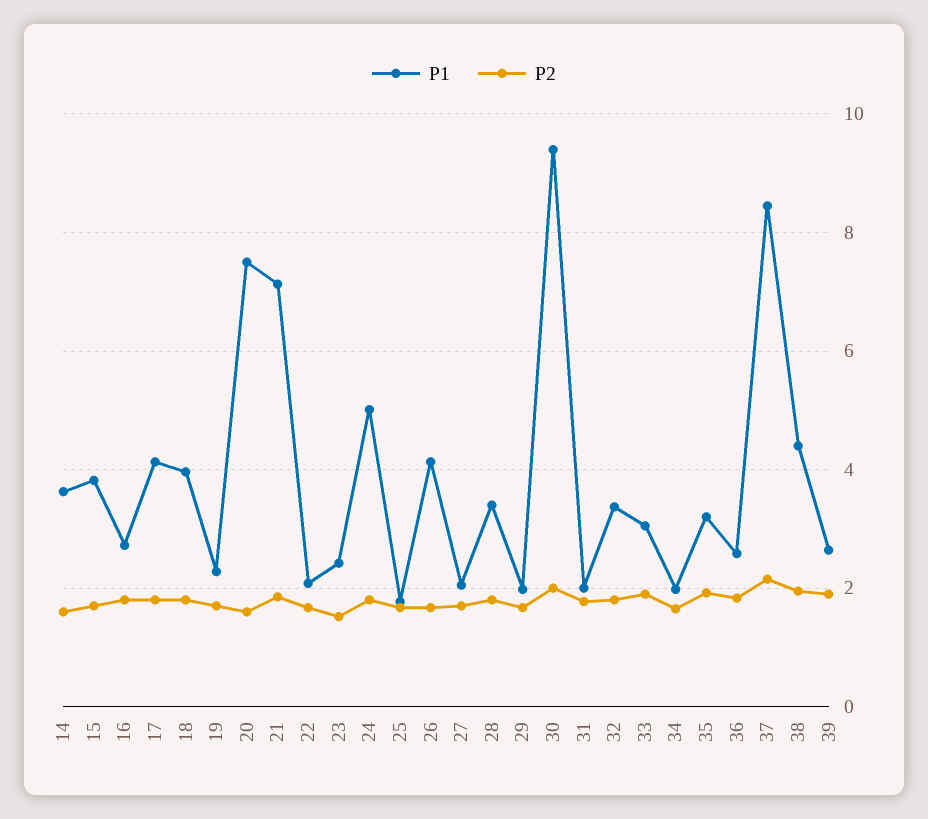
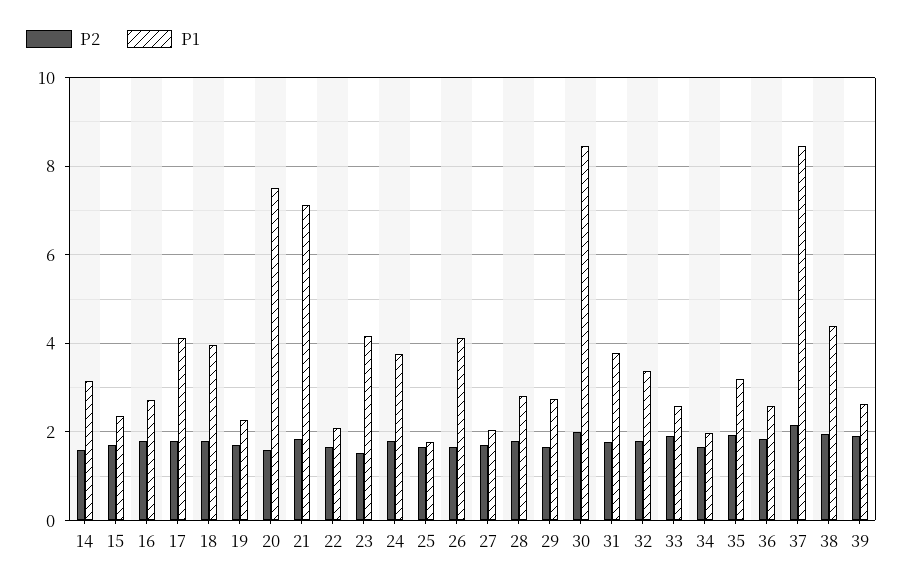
  {
    "P1": {
-     "14": 3.6,
+     "14": 3.2,
-     "15": 3.8,
+     "15": 2.4,
      "16": 2.8,
      "17": 4.2,
      "18": 4,
      "19": 2.2,
      "20": 7.6,
      "21": 7.2,
      "22": 2,
-     "23": 2.4,
+     "23": 4.2,
-     "24": 5,
+     "24": 3.8,
      "25": 1.8,
      "26": 4.2,
      "27": 2,
-     "28": 3.4,
+     "28": 2.8,
-     "29": 2,
+     "29": 2.8,
-     "30": 9.4,
+     "30": 8.4,
-     "31": 2,
+     "31": 3.8,
      "32": 3.4,
-     "33": 3,
+     "33": 2.6,
      "34": 2,
      "35": 3.2,
      "36": 2.6,
      "37": 8.4,
      "38": 4.4,
      "39": 2.6
    },
    "P2": {
      "14": 1.6,
      "15": 1.8,
      "16": 1.8,
      "17": 1.8,
      "18": 1.8,
      "19": 1.8,
      "20": 1.6,
      "21": 1.8,
      "22": 1.6,
      "23": 1.6,
      "24": 1.8,
      "25": 1.6,
      "26": 1.6,
      "27": 1.8,
      "28": 1.8,
      "29": 1.6,
      "30": 2,
      "31": 1.8,
      "32": 1.8,
      "33": 2,
      "34": 1.6,
      "35": 2,
      "36": 1.8,
      "37": 2.2,
      "38": 2,
      "39": 2
    }
  }

